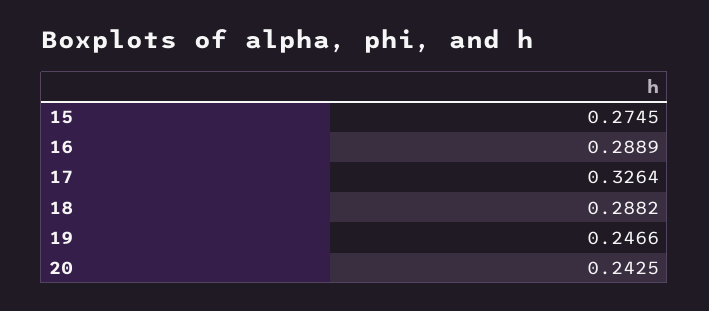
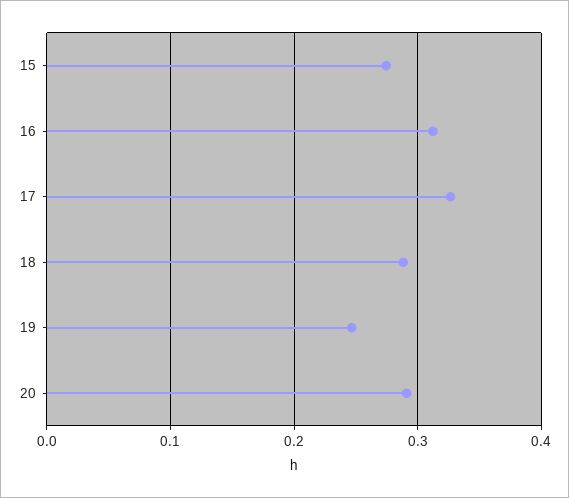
  {
    "15": 0.2745,
-   "16": 0.2889,
+   "16": 0.31,
    "17": 0.3264,
    "18": 0.2882,
    "19": 0.2466,
-   "20": 0.2425
+   "20": 0.29
  }

